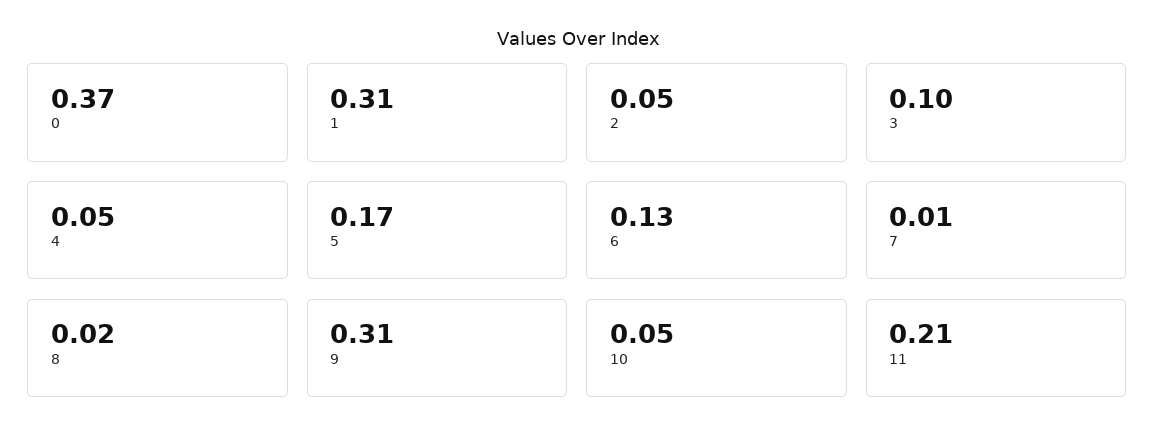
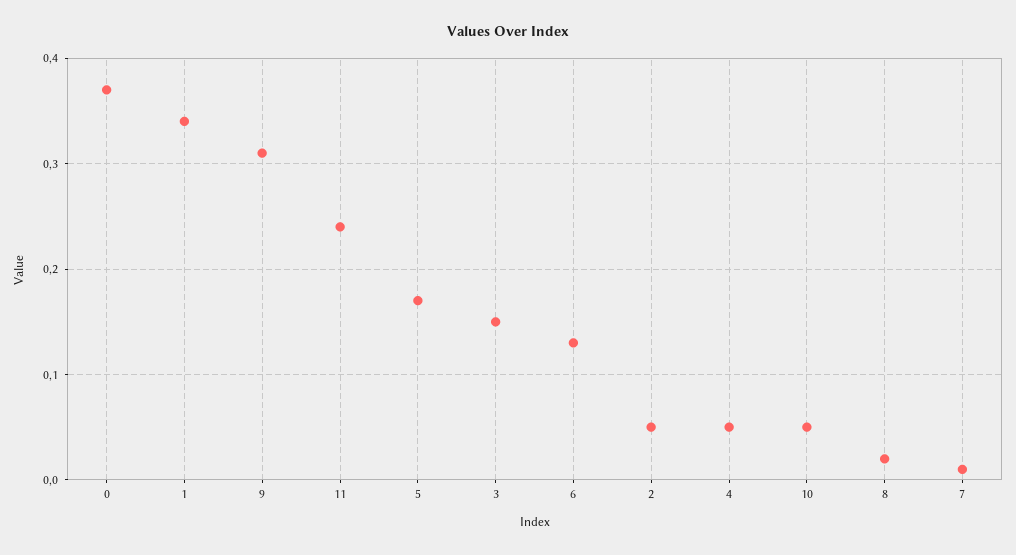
  {
    "0": 0.37,
-   "1": 0.31,
+   "1": 0.34,
    "2": 0.05,
-   "3": 0.1,
+   "3": 0.15,
    "4": 0.05,
    "5": 0.17,
    "6": 0.13,
    "7": 0.01,
    "8": 0.02,
    "9": 0.31,
    "10": 0.05,
-   "11": 0.21
+   "11": 0.24
  }

